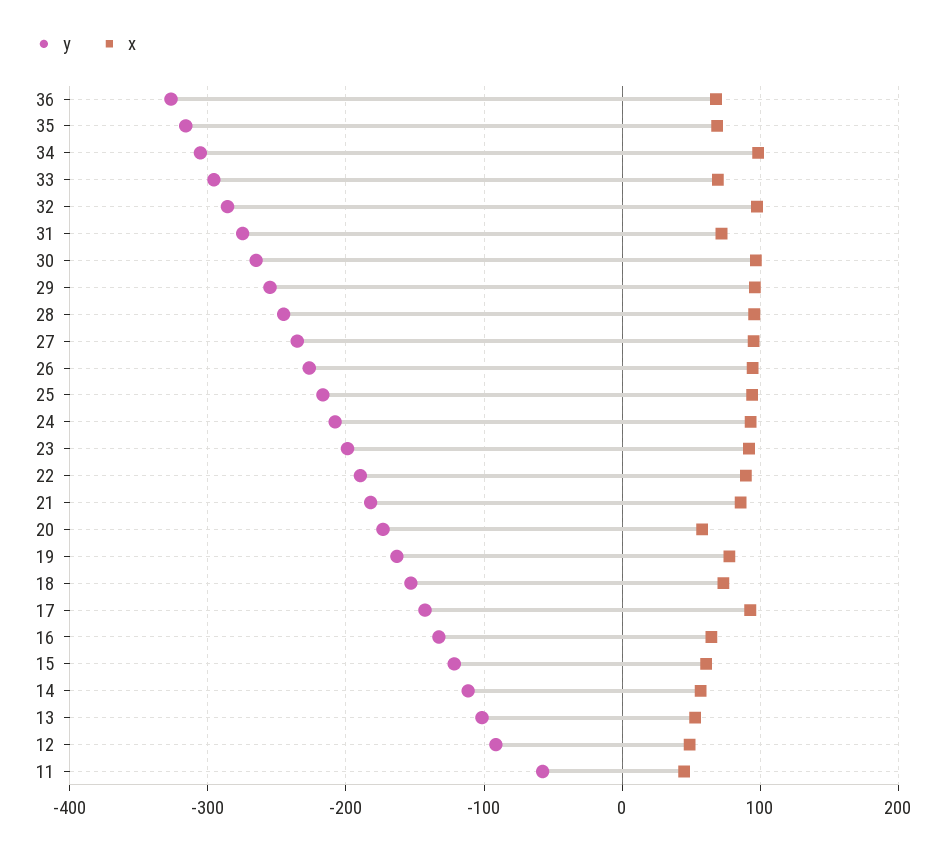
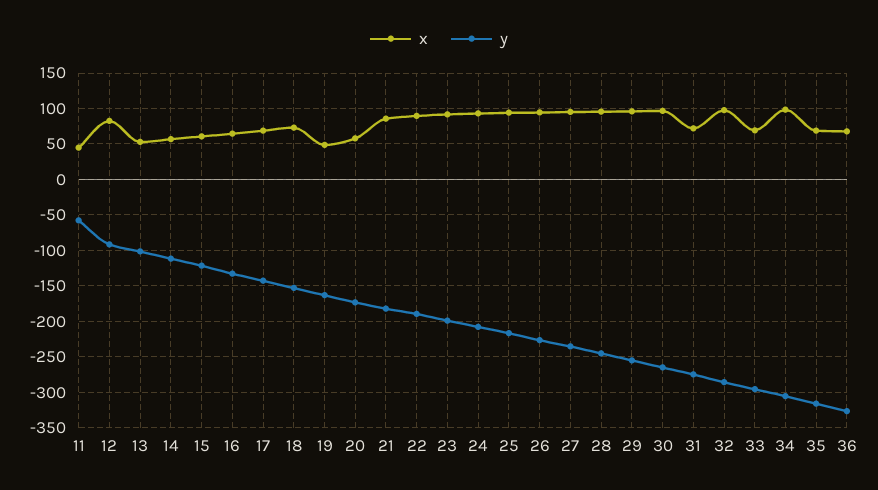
  {
    "y": {
      "36": -330,
      "35": -320,
      "34": -310,
      "33": -300,
      "32": -290,
      "31": -270,
      "30": -270,
      "29": -260,
      "28": -250,
      "27": -240,
      "26": -230,
      "25": -220,
      "24": -210,
      "23": -200,
      "22": -190,
      "21": -180,
      "20": -170,
      "19": -160,
      "18": -150,
      "17": -140,
      "16": -130,
      "15": -120,
      "14": -110,
      "13": -100,
      "12": -90,
      "11": -60
    },
    "x": {
      "36": 70,
      "35": 70,
      "34": 100,
      "33": 70,
      "32": 100,
      "31": 70,
      "30": 100,
      "29": 100,
      "28": 100,
      "27": 100,
      "26": 90,
      "25": 90,
      "24": 90,
      "23": 90,
      "22": 90,
      "21": 90,
      "20": 60,
-     "19": 80,
+     "19": 50,
      "18": 70,
-     "17": 90,
+     "17": 70,
      "16": 60,
      "15": 60,
      "14": 60,
      "13": 50,
-     "12": 50,
+     "12": 80,
      "11": 40
    }
  }

